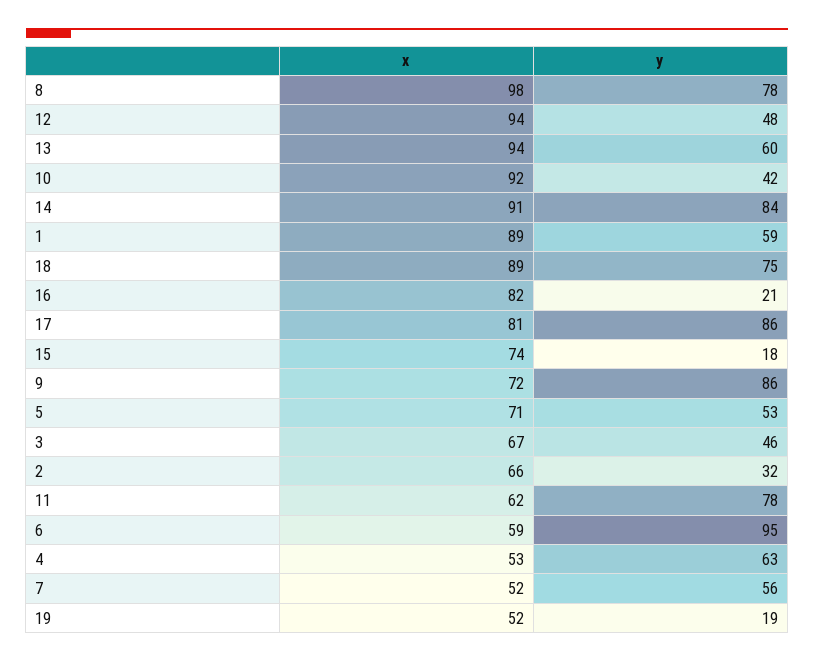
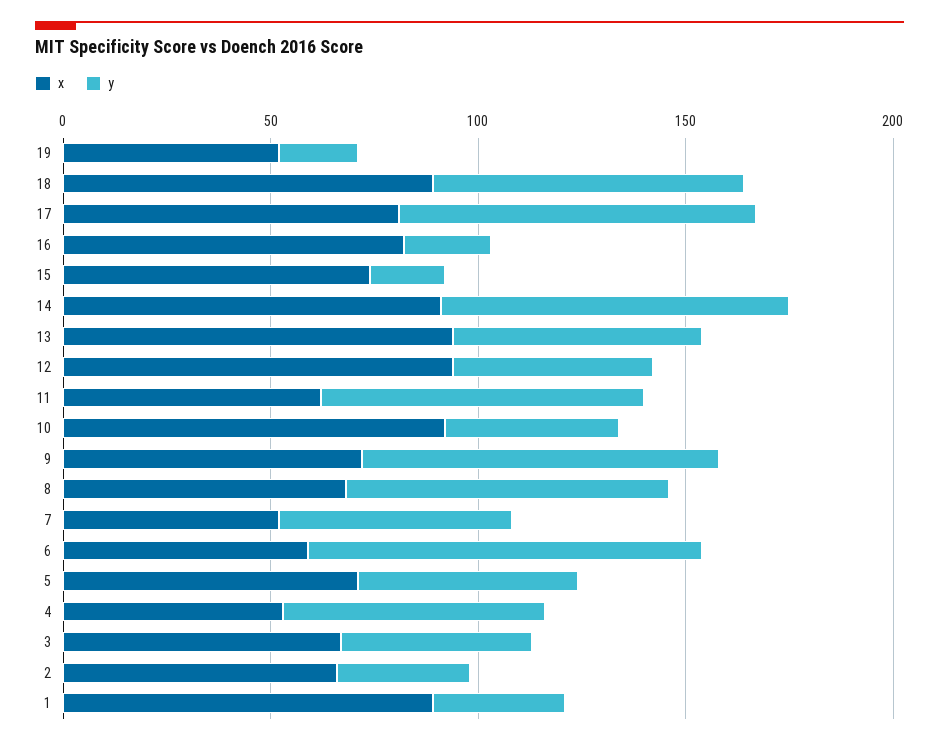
  {
    "x": {
-     "8": 98,
+     "8": 70,
      "12": 94,
      "13": 94,
      "10": 92,
      "14": 91,
      "1": 89,
      "18": 89,
      "16": 82,
      "17": 81,
      "15": 74,
      "9": 72,
      "5": 71,
      "3": 67,
      "2": 66,
      "11": 62,
      "6": 59,
      "4": 53,
      "7": 52,
      "19": 52
    },
    "y": {
      "8": 78,
      "12": 48,
      "13": 60,
      "10": 42,
      "14": 84,
-     "1": 59,
+     "1": 30,
      "18": 75,
      "16": 21,
      "17": 86,
      "15": 18,
      "9": 86,
      "5": 53,
      "3": 46,
      "2": 32,
      "11": 78,
      "6": 95,
      "4": 63,
      "7": 56,
      "19": 19
    }
  }

